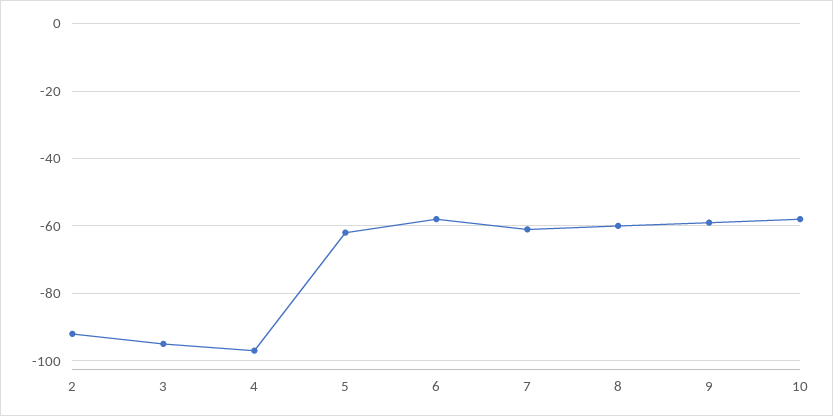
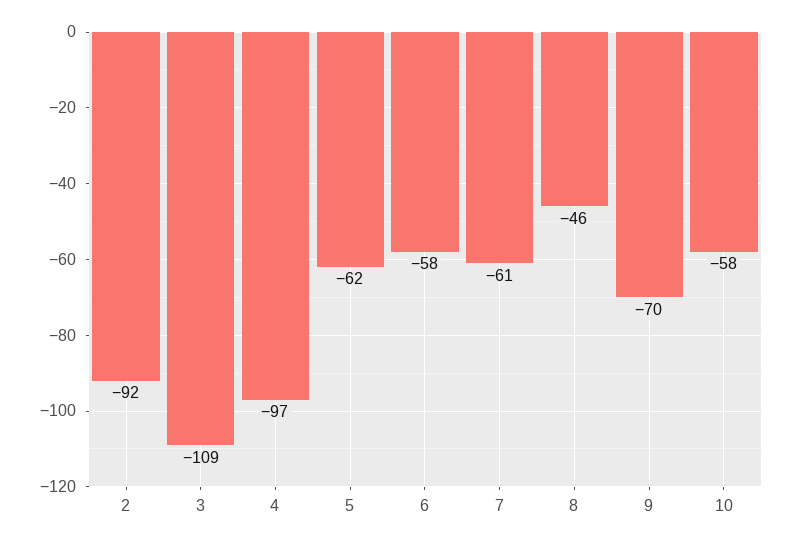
  {
    "2": -92,
-   "3": -95,
+   "3": -109,
    "4": -97,
    "5": -62,
    "6": -58,
    "7": -61,
-   "8": -60,
+   "8": -46,
-   "9": -60,
+   "9": -70,
    "10": -58
  }

